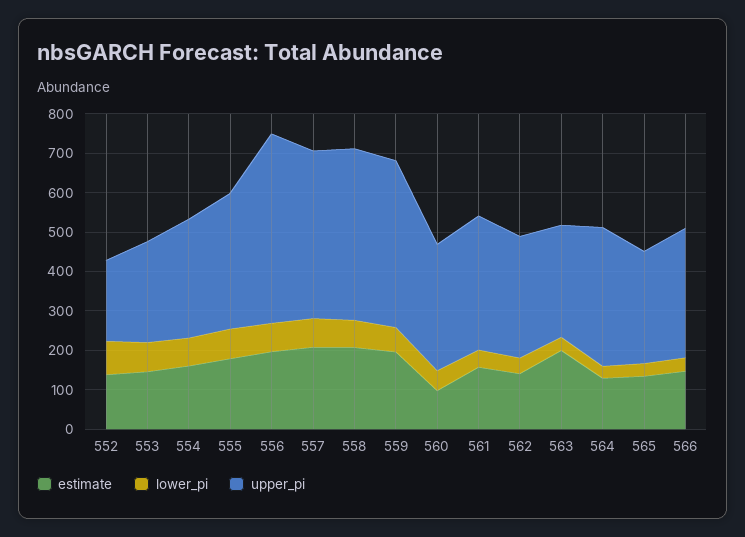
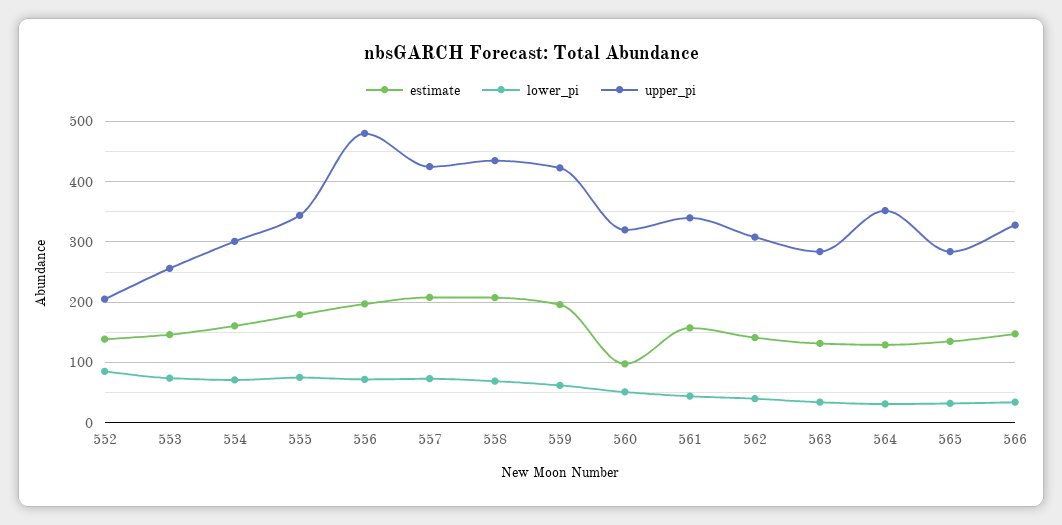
  {
    "estimate": {
      "552": 140,
      "553": 150,
      "554": 160,
      "555": 180,
      "556": 200,
      "557": 210,
      "558": 210,
      "559": 200,
      "560": 100,
      "561": 160,
      "562": 140,
-     "563": 200,
+     "563": 130,
      "564": 130,
      "565": 130,
      "566": 150
    },
    "lower_pi": {
      "552": 90,
      "553": 70,
      "554": 70,
      "555": 80,
      "556": 70,
      "557": 70,
      "558": 70,
      "559": 60,
      "560": 50,
      "561": 40,
      "562": 40,
      "563": 30,
      "564": 30,
      "565": 30,
      "566": 30
    },
    "upper_pi": {
      "552": 210,
      "553": 260,
      "554": 300,
      "555": 340,
      "556": 480,
      "557": 430,
      "558": 440,
      "559": 420,
      "560": 320,
      "561": 340,
      "562": 310,
      "563": 280,
      "564": 350,
      "565": 280,
      "566": 330
    }
  }

